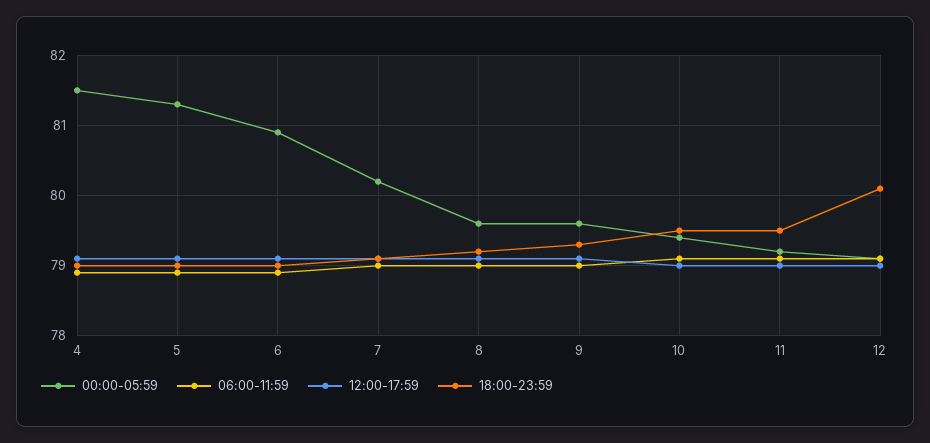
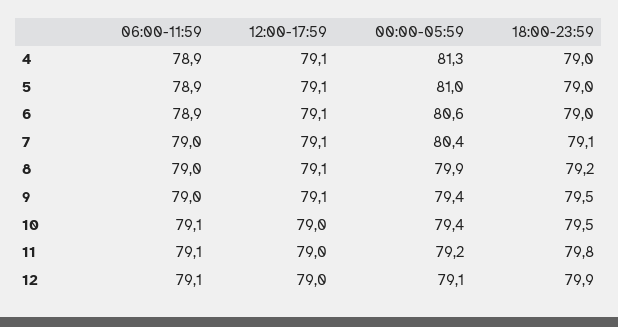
  {
    "00:00-05:59": {
-     "4": 81.5,
+     "4": 81.3,
-     "5": 81.3,
+     "5": 81,
-     "6": 80.9,
+     "6": 80.6,
-     "7": 80.2,
+     "7": 80.4,
-     "8": 79.6,
+     "8": 79.9,
-     "9": 79.6,
+     "9": 79.4,
      "10": 79.4,
      "11": 79.2,
      "12": 79.1
    },
    "06:00-11:59": {
      "4": 78.9,
      "5": 78.9,
      "6": 78.9,
      "7": 79,
      "8": 79,
      "9": 79,
      "10": 79.1,
      "11": 79.1,
      "12": 79.1
    },
    "12:00-17:59": {
      "4": 79.1,
      "5": 79.1,
      "6": 79.1,
      "7": 79.1,
      "8": 79.1,
      "9": 79.1,
      "10": 79,
      "11": 79,
      "12": 79
    },
    "18:00-23:59": {
      "4": 79,
      "5": 79,
      "6": 79,
      "7": 79.1,
      "8": 79.2,
-     "9": 79.3,
+     "9": 79.5,
      "10": 79.5,
-     "11": 79.5,
+     "11": 79.8,
-     "12": 80.1
+     "12": 79.9
    }
  }

